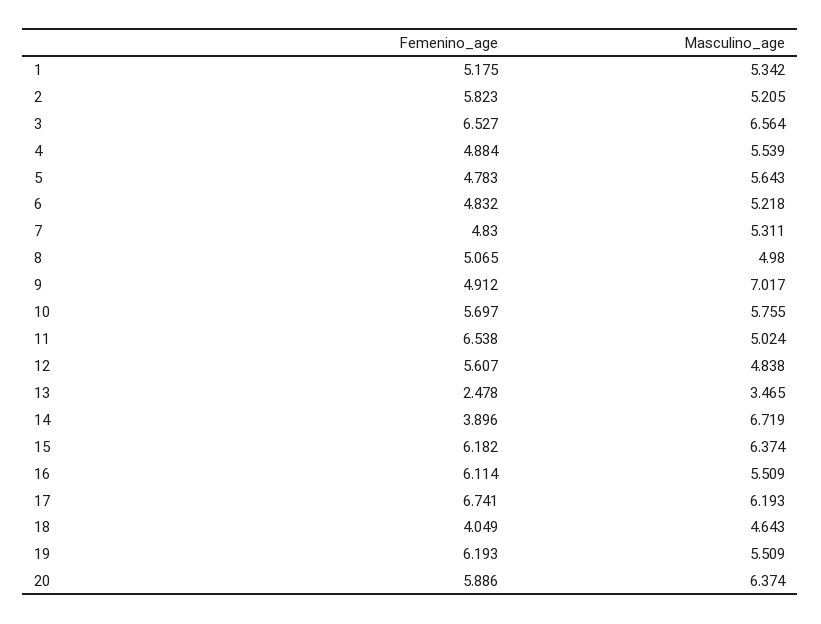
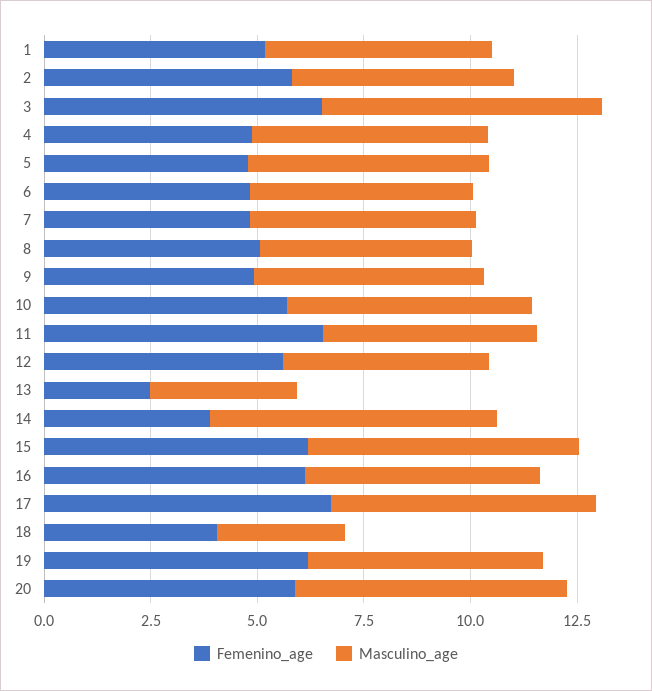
  {
    "Femenino_age": {
      "1": 5.175,
      "2": 5.823,
      "3": 6.527,
      "4": 4.884,
      "5": 4.783,
      "6": 4.832,
      "7": 4.83,
      "8": 5.065,
      "9": 4.912,
      "10": 5.697,
      "11": 6.538,
      "12": 5.607,
      "13": 2.478,
      "14": 3.896,
      "15": 6.182,
      "16": 6.114,
      "17": 6.741,
      "18": 4.049,
      "19": 6.193,
      "20": 5.886
    },
    "Masculino_age": {
      "1": 5.342,
      "2": 5.205,
      "3": 6.564,
      "4": 5.539,
      "5": 5.643,
      "6": 5.218,
      "7": 5.311,
      "8": 4.98,
-     "9": 7.017,
+     "9": 5.5,
      "10": 5.755,
      "11": 5.024,
      "12": 4.838,
      "13": 3.465,
      "14": 6.719,
      "15": 6.374,
      "16": 5.509,
      "17": 6.193,
-     "18": 4.643,
+     "18": 3,
      "19": 5.509,
      "20": 6.374
    }
  }

